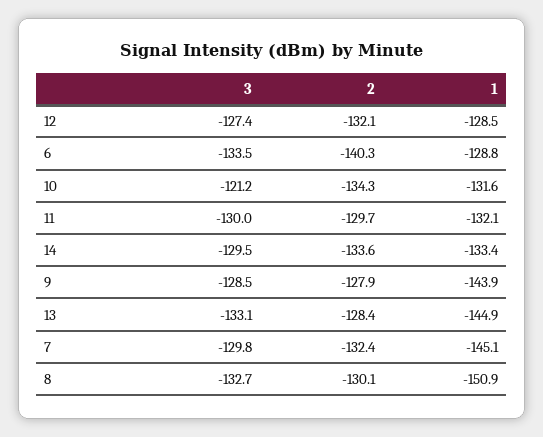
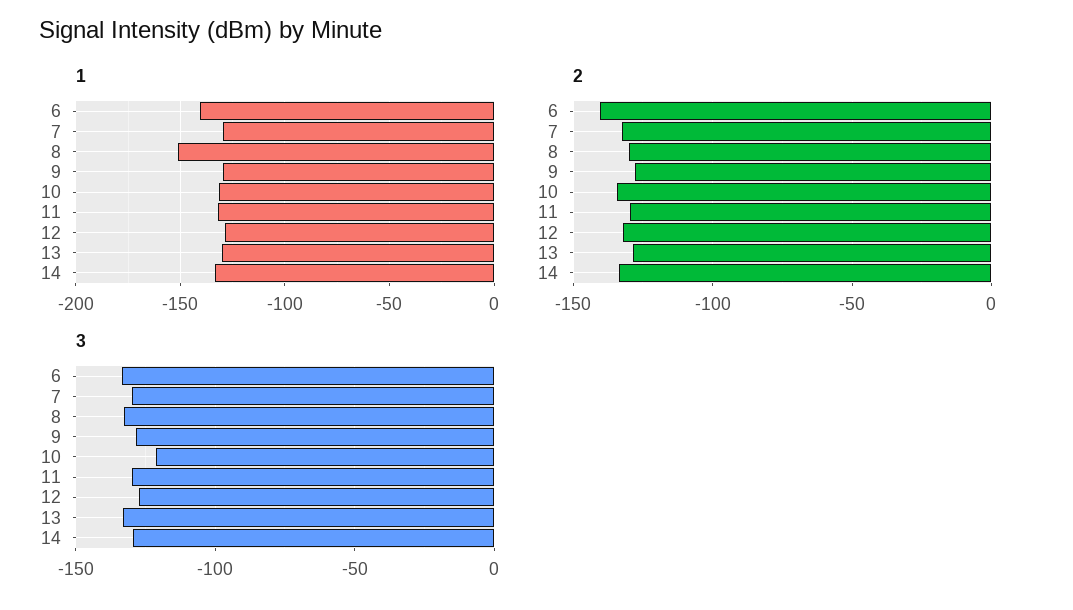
  {
    "3": {
      "12": -127.4,
      "6": -133.5,
      "10": -121.2,
      "11": -130,
      "14": -129.5,
      "9": -128.5,
      "13": -133.1,
      "7": -129.8,
      "8": -132.7
    },
    "2": {
      "12": -132.1,
      "6": -140.3,
      "10": -134.3,
      "11": -129.7,
      "14": -133.6,
      "9": -127.9,
      "13": -128.4,
      "7": -132.4,
      "8": -130.1
    },
    "1": {
      "12": -128.5,
-     "6": -128.8,
+     "6": -140,
      "10": -131.6,
      "11": -132.1,
      "14": -133.4,
-     "9": -143.9,
+     "9": -130,
-     "13": -144.9,
+     "13": -130,
-     "7": -145.1,
+     "7": -130,
      "8": -150.9
    }
  }

